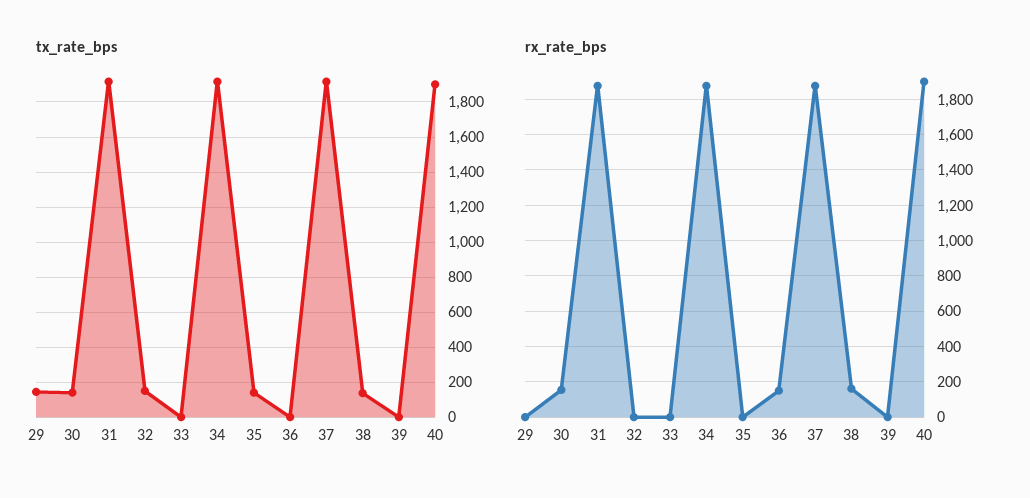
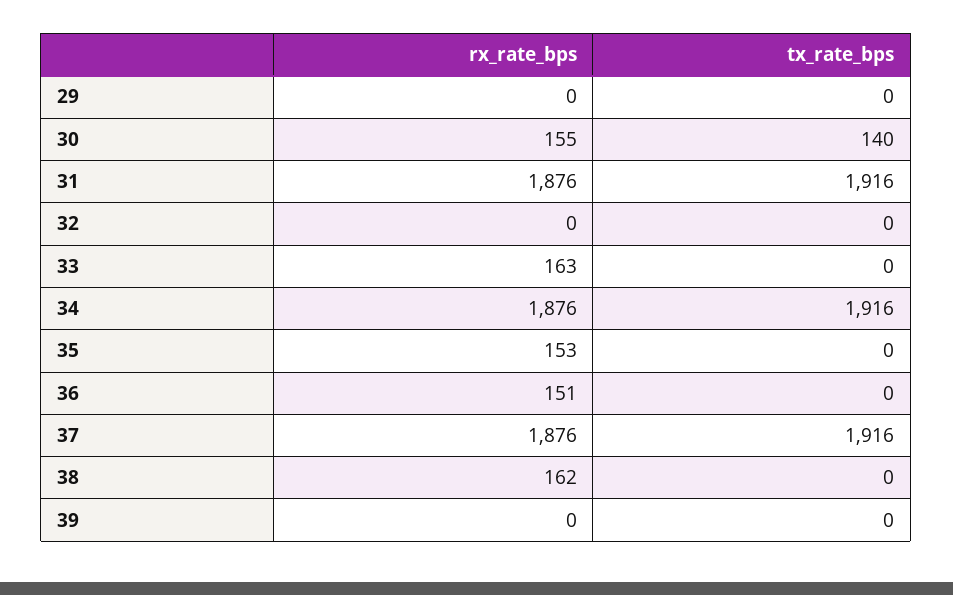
  {
    "tx_rate_bps": {
-     "29": 150,
+     "29": 0,
      "30": 140,
      "31": 1916,
-     "32": 150,
+     "32": 0,
      "33": 0,
      "34": 1916,
-     "35": 150,
+     "35": 0,
      "36": 0,
      "37": 1916,
-     "38": 150,
+     "38": 0,
-     "39": 0,
+     "39": 0
-     "40": 1900
    },
    "rx_rate_bps": {
      "29": 0,
      "30": 155,
      "31": 1876,
      "32": 0,
-     "33": 0,
+     "33": 163,
      "34": 1876,
-     "35": 0,
+     "35": 153,
      "36": 151,
      "37": 1876,
      "38": 162,
-     "39": 0,
+     "39": 0
-     "40": 1900
    }
  }

